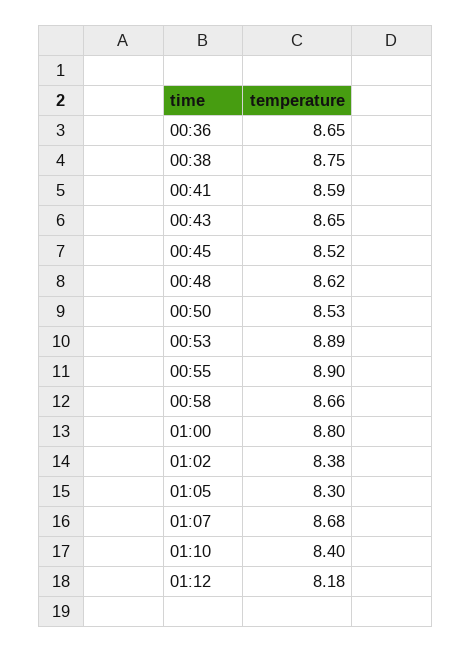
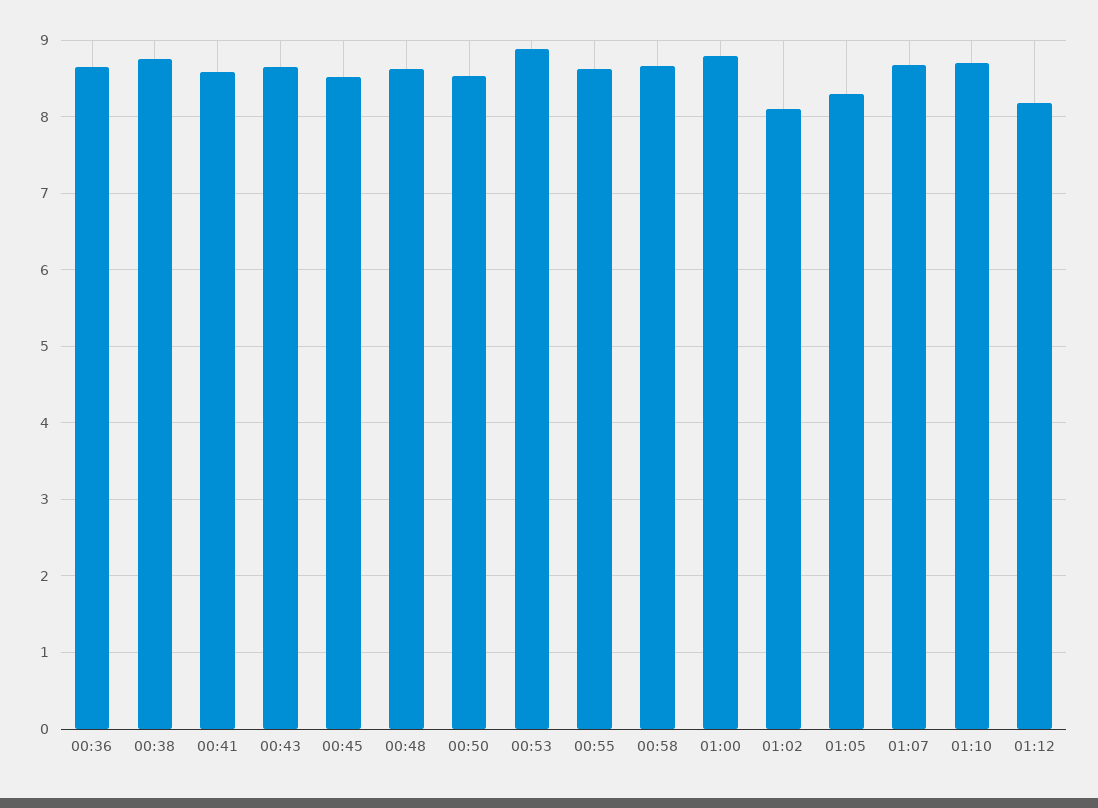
  {
    "00:36": 8.65,
    "00:38": 8.75,
    "00:41": 8.59,
    "00:43": 8.65,
    "00:45": 8.52,
    "00:48": 8.62,
    "00:50": 8.53,
    "00:53": 8.89,
-   "00:55": 8.9,
+   "00:55": 8.6,
    "00:58": 8.66,
    "01:00": 8.8,
-   "01:02": 8.38,
+   "01:02": 8.1,
    "01:05": 8.3,
    "01:07": 8.68,
-   "01:10": 8.4,
+   "01:10": 8.7,
    "01:12": 8.18
  }

